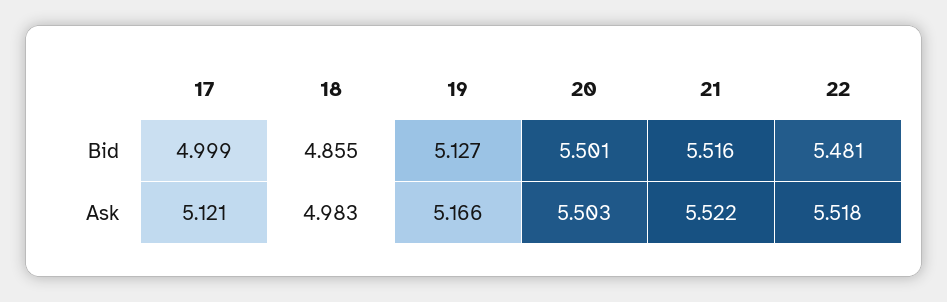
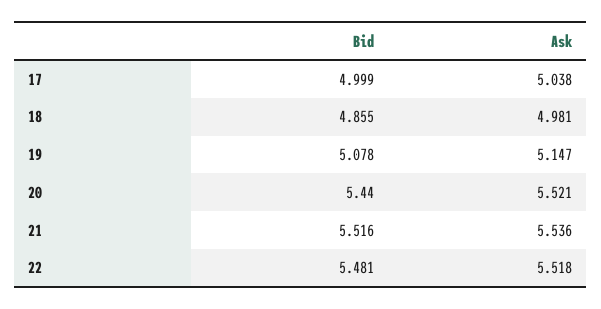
  {
    "17": {
      "Bid": 4.999,
-     "Ask": 5.121
+     "Ask": 5.038
    },
    "18": {
      "Bid": 4.855,
-     "Ask": 4.983
+     "Ask": 4.981
    },
    "19": {
-     "Bid": 5.127,
+     "Bid": 5.078,
-     "Ask": 5.166
+     "Ask": 5.147
    },
    "20": {
-     "Bid": 5.501,
+     "Bid": 5.44,
-     "Ask": 5.503
+     "Ask": 5.521
    },
    "21": {
      "Bid": 5.516,
-     "Ask": 5.522
+     "Ask": 5.536
    },
    "22": {
      "Bid": 5.481,
      "Ask": 5.518
    }
  }

